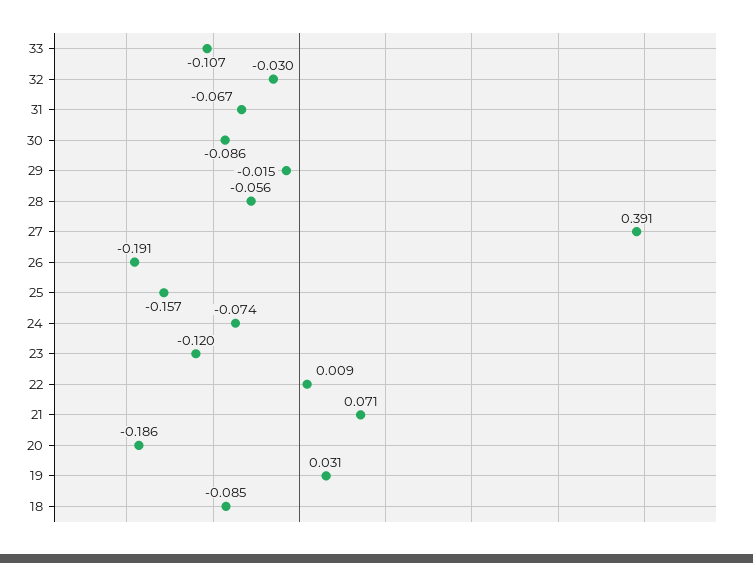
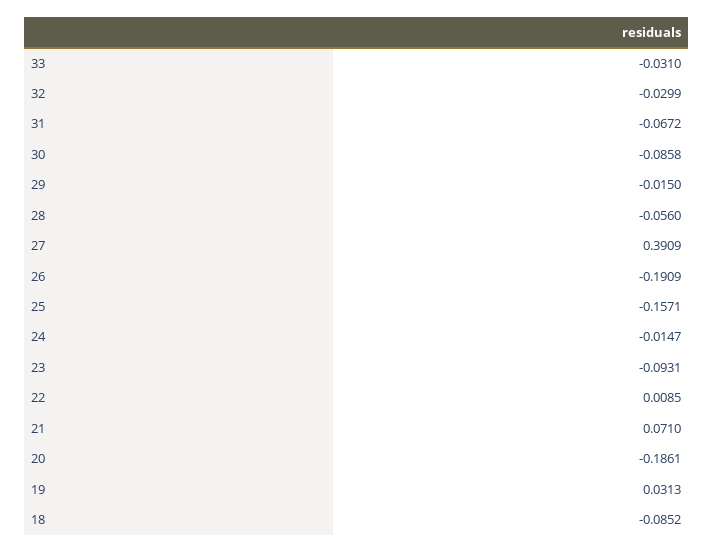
  {
-   "33": -0.107,
+   "33": -0.031,
    "32": -0.0299,
    "31": -0.0672,
    "30": -0.0858,
    "29": -0.015,
    "28": -0.056,
    "27": 0.3909,
    "26": -0.1909,
    "25": -0.1571,
-   "24": -0.074,
+   "24": -0.0147,
-   "23": -0.12,
+   "23": -0.0931,
    "22": 0.0085,
    "21": 0.071,
    "20": -0.1861,
    "19": 0.0313,
    "18": -0.0852
  }

